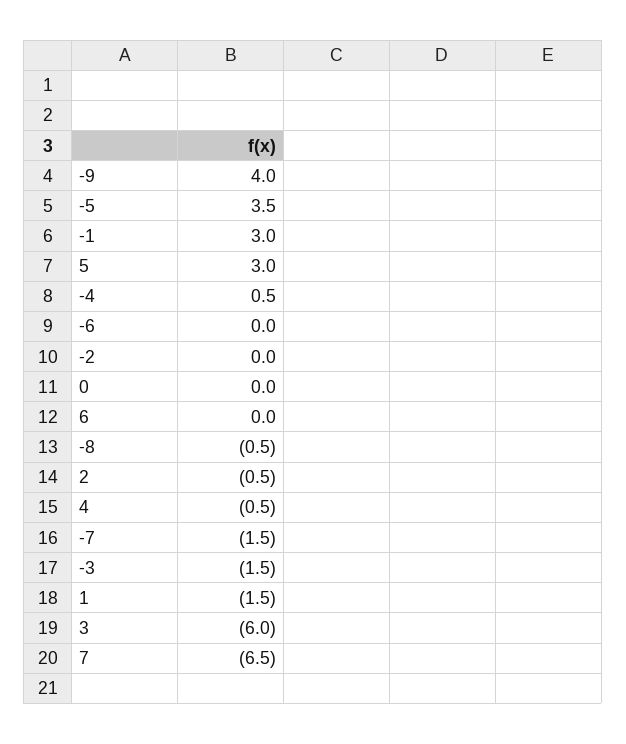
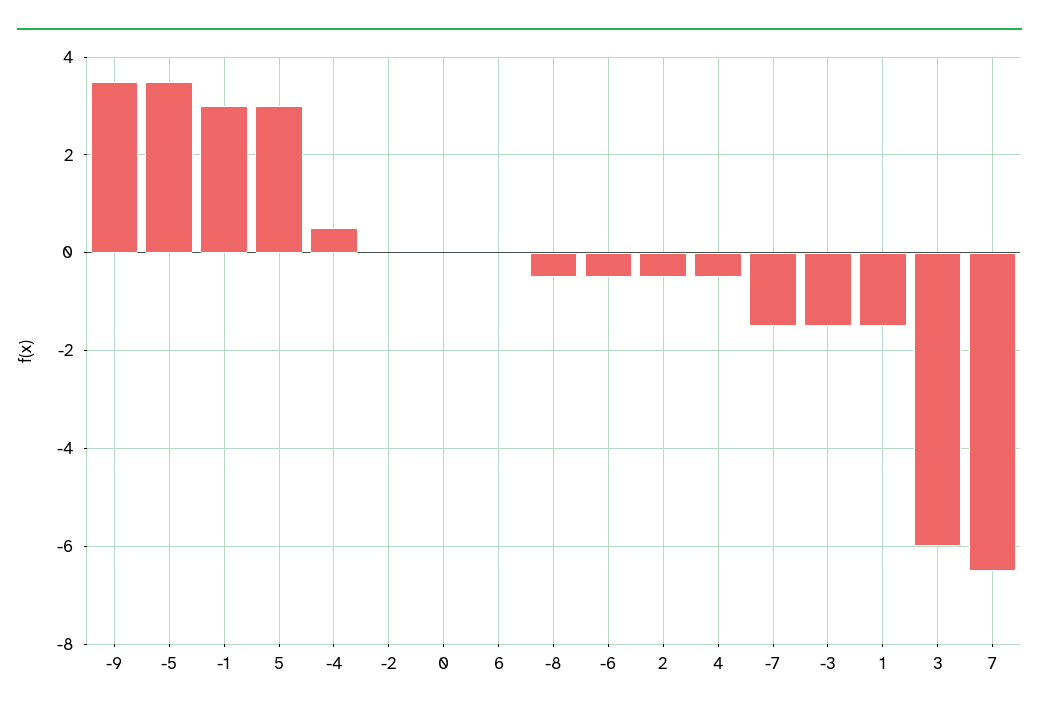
  {
-   "-9": 4,
+   "-9": 3.5,
    "-5": 3.5,
    "-1": 3,
    "5": 3,
    "-4": 0.5,
-   "-6": 0,
+   "-6": -0.5,
    "-2": 0,
    "0": 0,
    "6": 0,
    "-8": -0.5,
    "2": -0.5,
    "4": -0.5,
    "-7": -1.5,
    "-3": -1.5,
    "1": -1.5,
    "3": -6,
    "7": -6.5
  }

